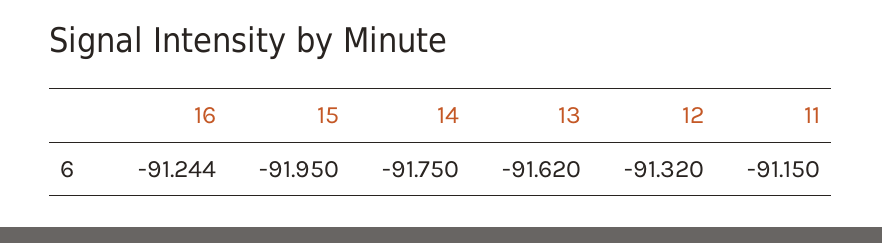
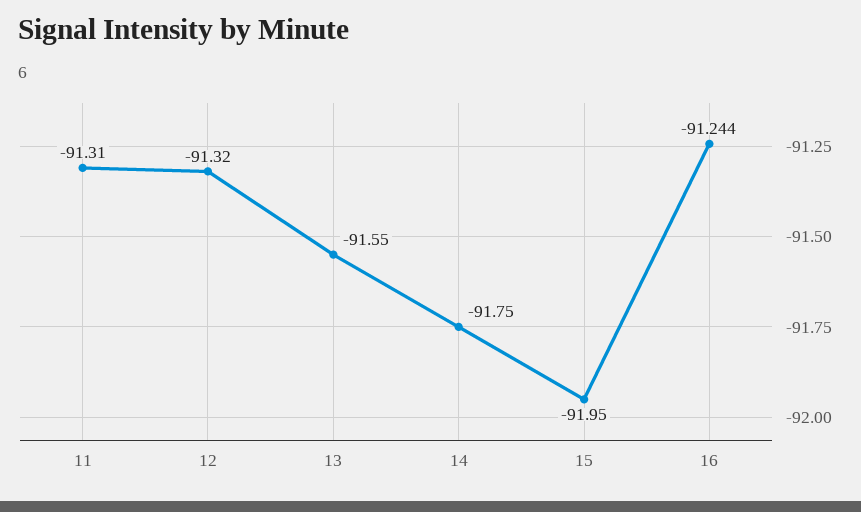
  {
    "16": -91.244,
    "15": -91.95,
    "14": -91.75,
-   "13": -91.62,
+   "13": -91.55,
    "12": -91.32,
-   "11": -91.15
+   "11": -91.31
  }

